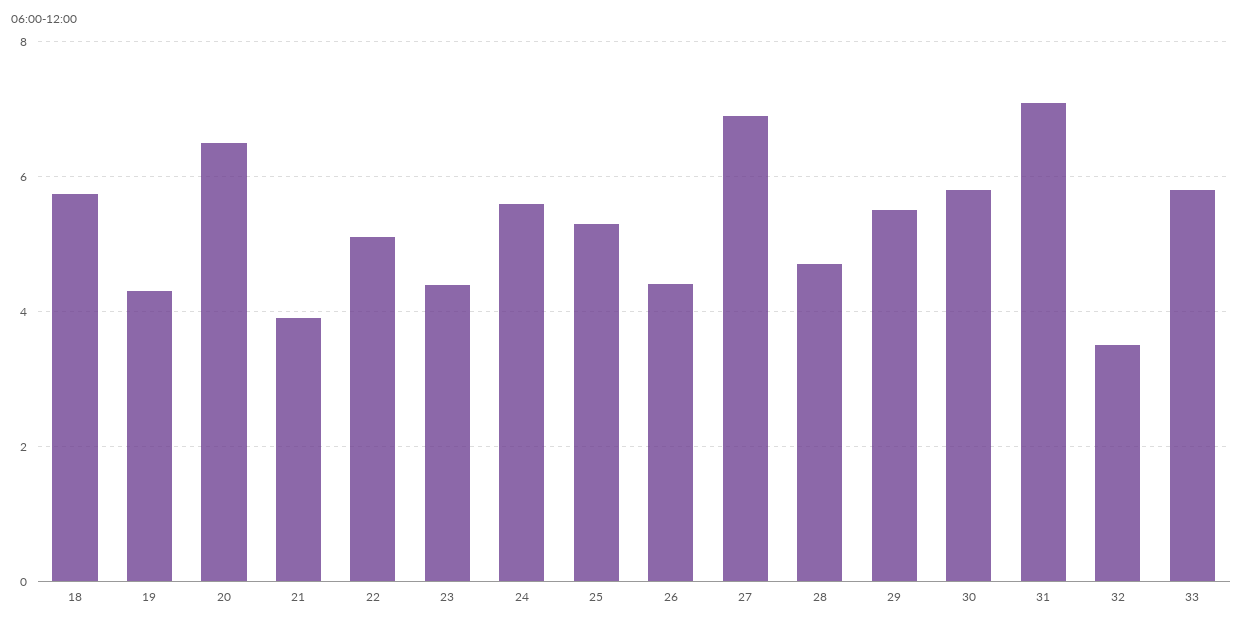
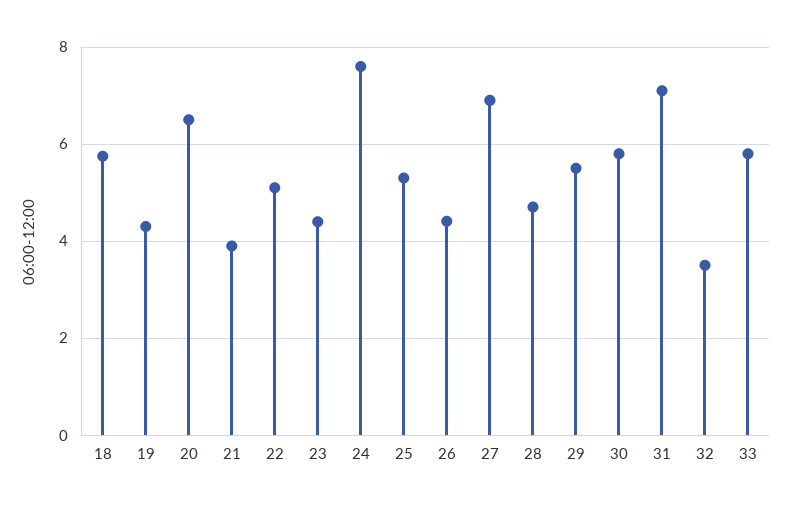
  {
    "18": 5.8,
    "19": 4.4,
    "20": 6.6,
    "21": 4,
    "22": 5.2,
    "23": 4.4,
-   "24": 5.6,
+   "24": 7.6,
    "25": 5.4,
    "26": 4.4,
    "27": 7,
    "28": 4.8,
    "29": 5.6,
    "30": 5.8,
    "31": 7.2,
    "32": 3.6,
    "33": 5.8
  }

